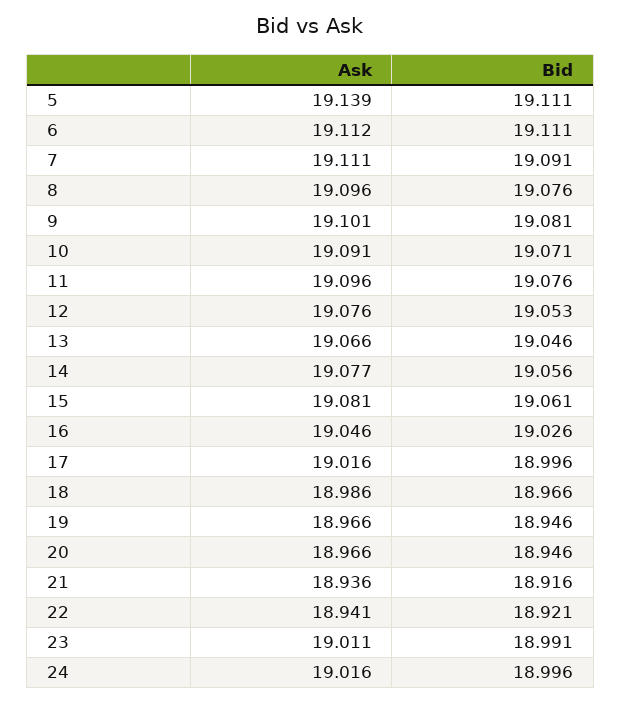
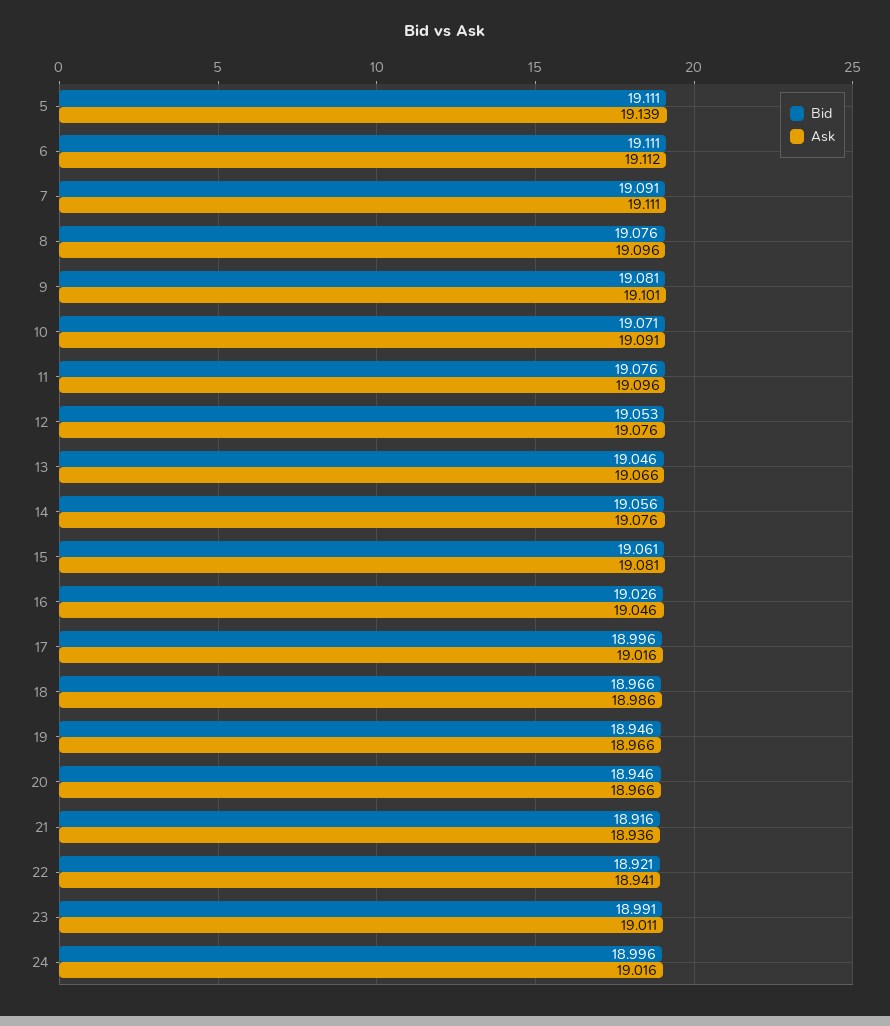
  {
    "Ask": {
      "5": 19.139,
      "6": 19.112,
      "7": 19.111,
      "8": 19.096,
      "9": 19.101,
      "10": 19.091,
      "11": 19.096,
      "12": 19.076,
      "13": 19.066,
-     "14": 19.077,
+     "14": 19.076,
      "15": 19.081,
      "16": 19.046,
      "17": 19.016,
      "18": 18.986,
      "19": 18.966,
      "20": 18.966,
      "21": 18.936,
      "22": 18.941,
      "23": 19.011,
      "24": 19.016
    },
    "Bid": {
      "5": 19.111,
      "6": 19.111,
      "7": 19.091,
      "8": 19.076,
      "9": 19.081,
      "10": 19.071,
      "11": 19.076,
      "12": 19.053,
      "13": 19.046,
      "14": 19.056,
      "15": 19.061,
      "16": 19.026,
      "17": 18.996,
      "18": 18.966,
      "19": 18.946,
      "20": 18.946,
      "21": 18.916,
      "22": 18.921,
      "23": 18.991,
      "24": 18.996
    }
  }

